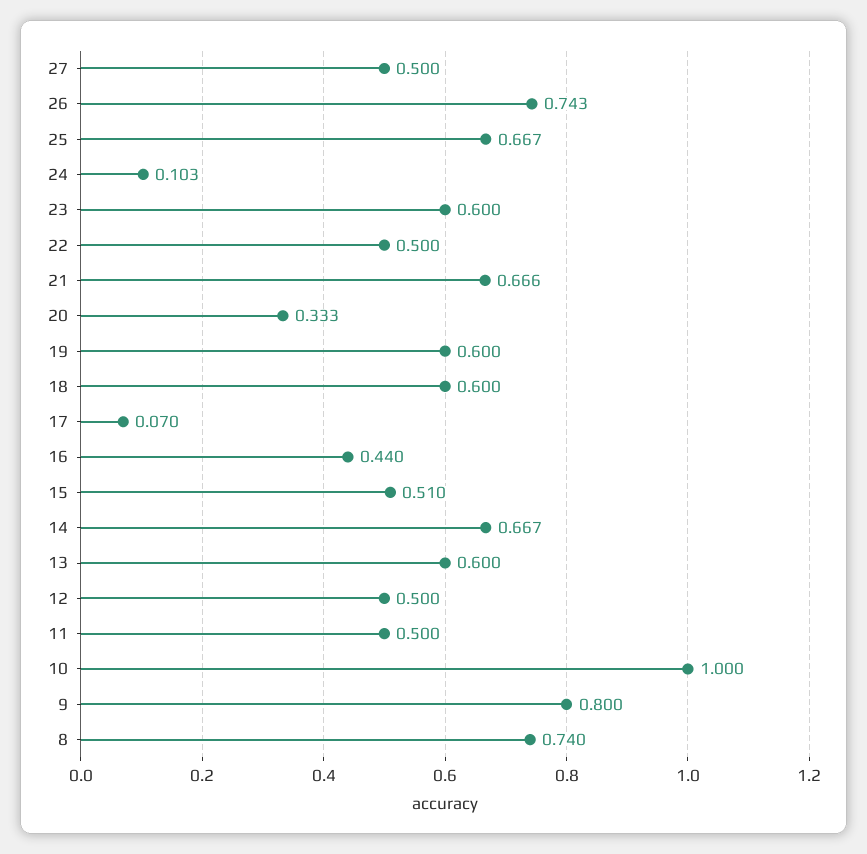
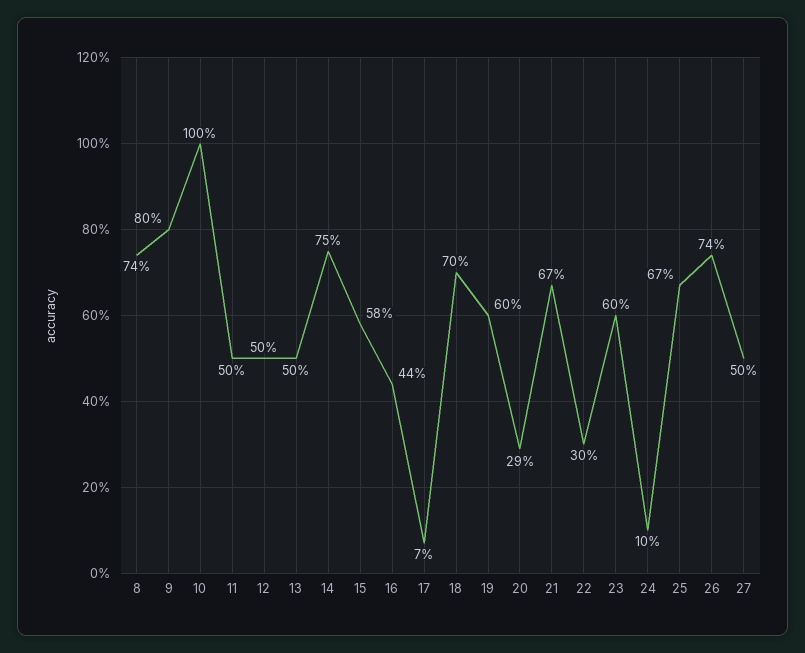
  {
    "27": 0.5,
    "26": 0.743,
    "25": 0.667,
    "24": 0.103,
    "23": 0.6,
-   "22": 0.5,
+   "22": 0.3,
    "21": 0.666,
-   "20": 0.333,
+   "20": 0.29,
    "19": 0.6,
-   "18": 0.6,
+   "18": 0.7,
    "17": 0.07,
    "16": 0.44,
-   "15": 0.51,
+   "15": 0.58,
-   "14": 0.667,
+   "14": 0.75,
-   "13": 0.6,
+   "13": 0.5,
    "12": 0.5,
    "11": 0.5,
    "10": 1,
    "9": 0.8,
    "8": 0.74
  }

